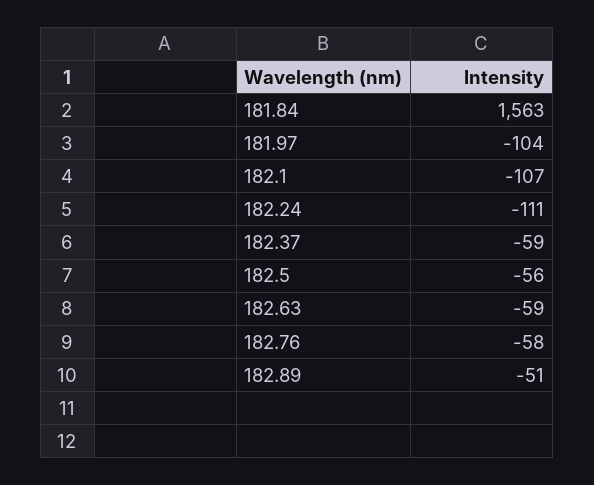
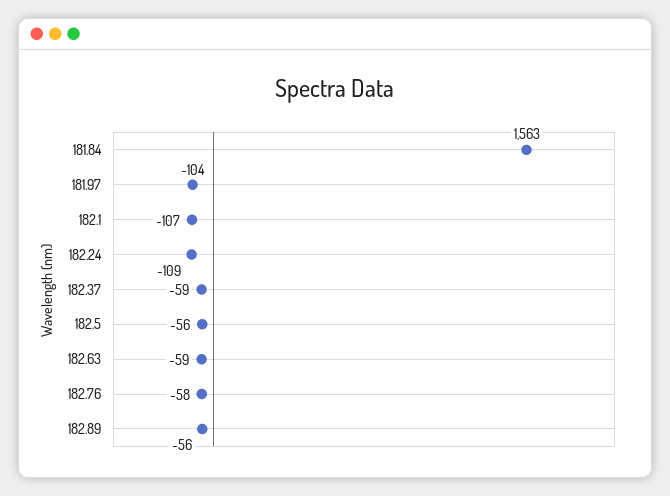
  {
    "181.84": 1563,
    "181.97": -104,
    "182.1": -107,
-   "182.24": -111,
+   "182.24": -109,
    "182.37": -59,
    "182.5": -56,
    "182.63": -59,
    "182.76": -58,
-   "182.89": -51
+   "182.89": -56
  }

